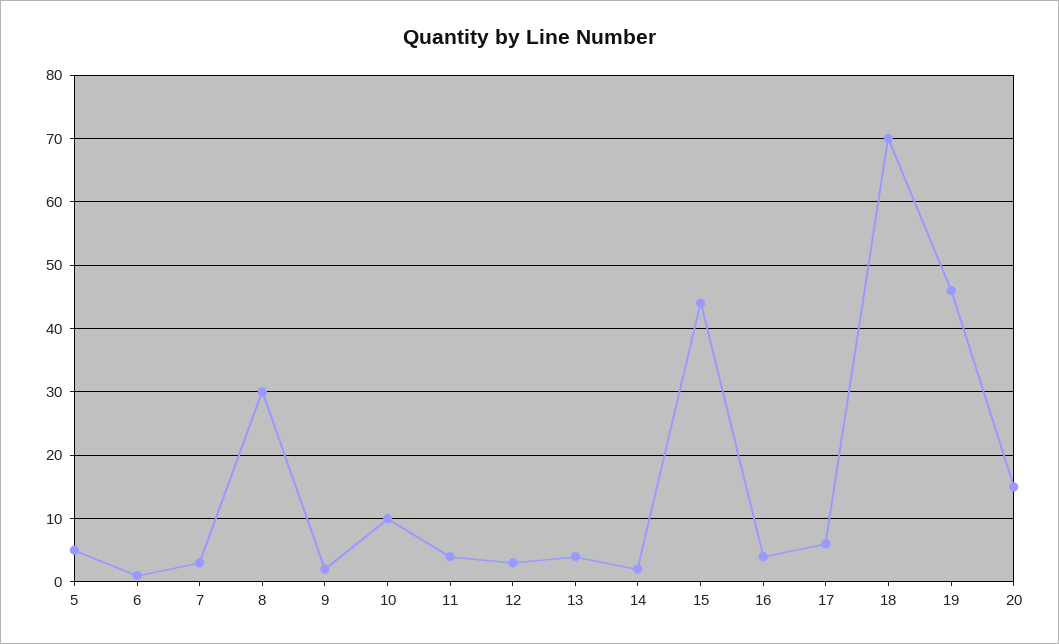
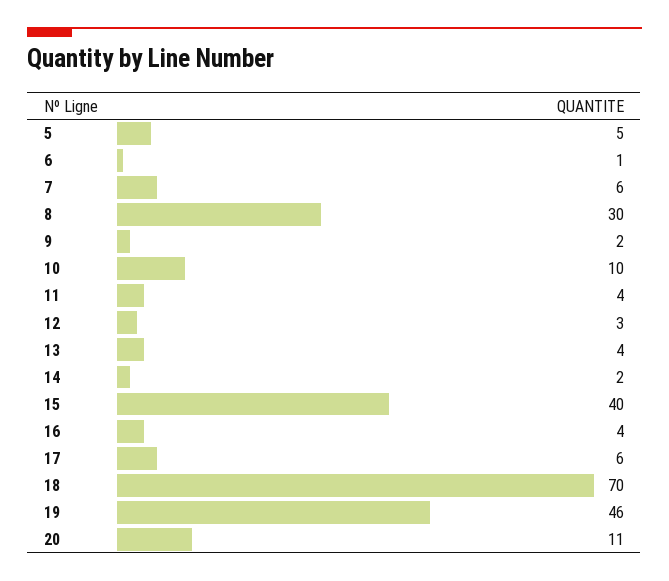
  {
    "5": 5,
    "6": 1,
-   "7": 3,
+   "7": 6,
    "8": 30,
    "9": 2,
    "10": 10,
    "11": 4,
    "12": 3,
    "13": 4,
    "14": 2,
-   "15": 44,
+   "15": 40,
    "16": 4,
    "17": 6,
    "18": 70,
    "19": 46,
-   "20": 15
+   "20": 11
  }

